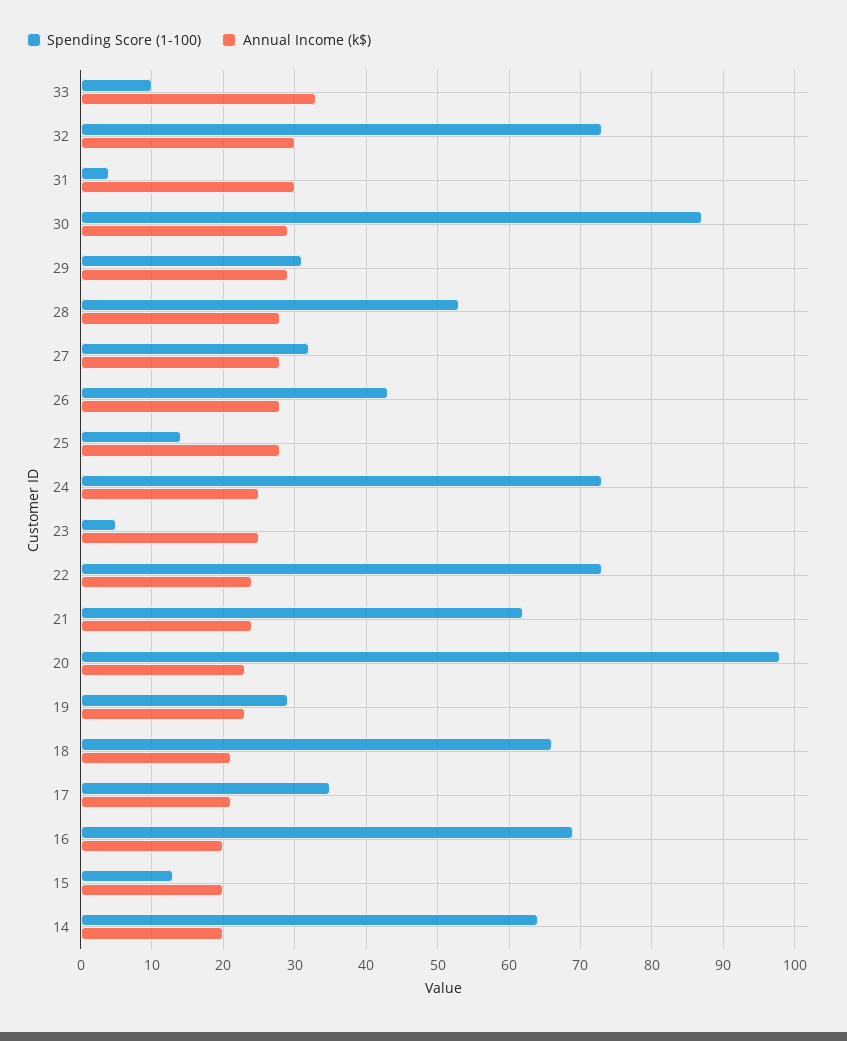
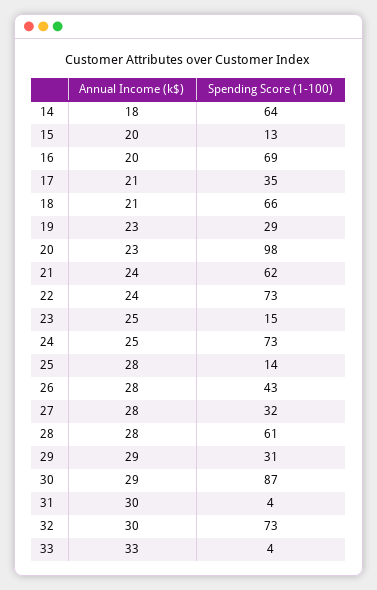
  {
    "Spending Score (1-100)": {
-     "33": 10,
+     "33": 4,
      "32": 73,
      "31": 4,
      "30": 87,
      "29": 31,
-     "28": 53,
+     "28": 61,
      "27": 32,
      "26": 43,
      "25": 14,
      "24": 73,
-     "23": 5,
+     "23": 15,
      "22": 73,
      "21": 62,
      "20": 98,
      "19": 29,
      "18": 66,
      "17": 35,
      "16": 69,
      "15": 13,
      "14": 64
    },
    "Annual Income (k$)": {
      "33": 33,
      "32": 30,
      "31": 30,
      "30": 29,
      "29": 29,
      "28": 28,
      "27": 28,
      "26": 28,
      "25": 28,
      "24": 25,
      "23": 25,
      "22": 24,
      "21": 24,
      "20": 23,
      "19": 23,
      "18": 21,
      "17": 21,
      "16": 20,
      "15": 20,
-     "14": 20
+     "14": 18
    }
  }

